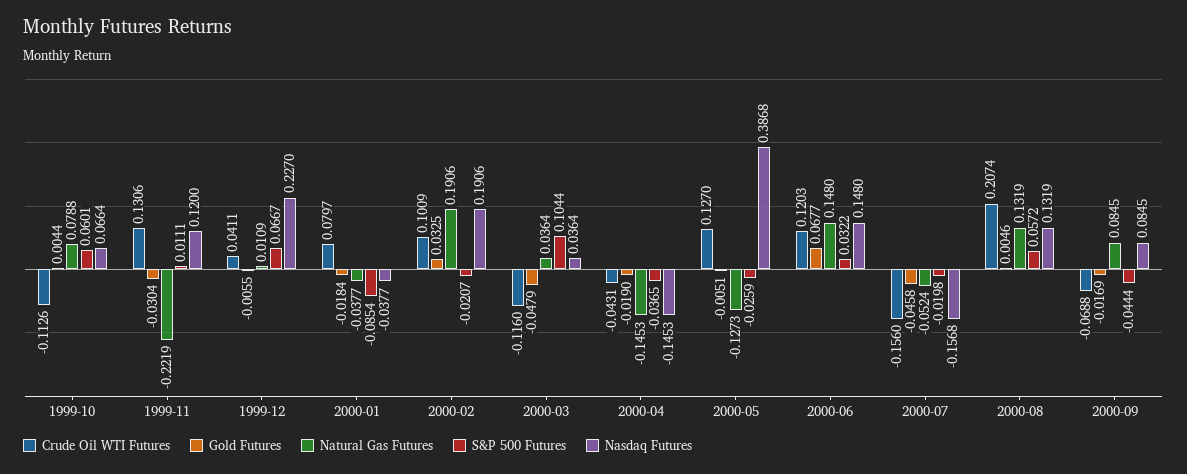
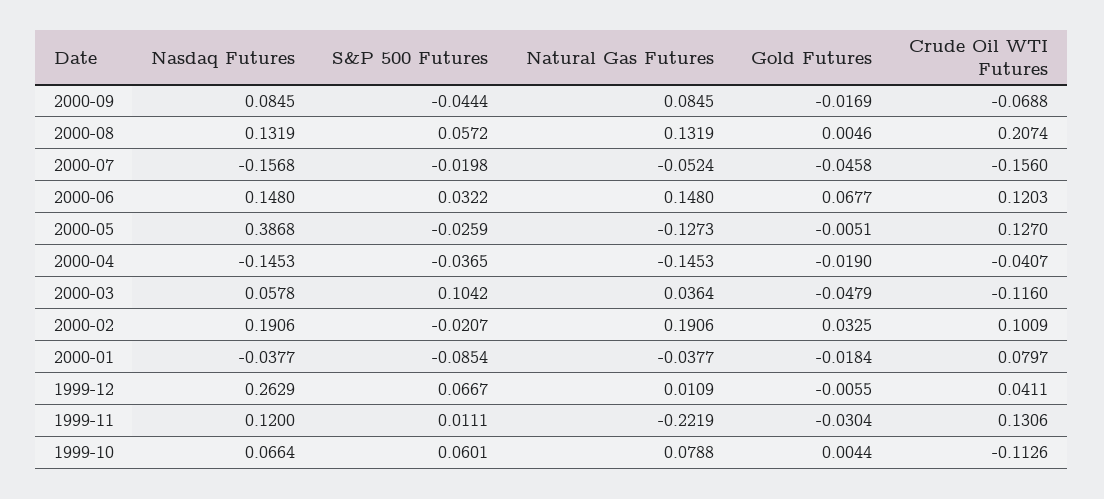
  {
    "Crude Oil WTI Futures": {
      "1999-10": -0.1126,
      "1999-11": 0.1306,
      "1999-12": 0.0411,
      "2000-01": 0.0797,
      "2000-02": 0.1009,
      "2000-03": -0.116,
-     "2000-04": -0.0431,
+     "2000-04": -0.0407,
      "2000-05": 0.127,
      "2000-06": 0.1203,
      "2000-07": -0.156,
      "2000-08": 0.2074,
      "2000-09": -0.0688
    },
    "Gold Futures": {
      "1999-10": 0.0044,
      "1999-11": -0.0304,
      "1999-12": -0.0055,
      "2000-01": -0.0184,
      "2000-02": 0.0325,
      "2000-03": -0.0479,
      "2000-04": -0.019,
      "2000-05": -0.0051,
      "2000-06": 0.0677,
      "2000-07": -0.0458,
      "2000-08": 0.0046,
      "2000-09": -0.0169
    },
    "Natural Gas Futures": {
      "1999-10": 0.0788,
      "1999-11": -0.2219,
      "1999-12": 0.0109,
      "2000-01": -0.0377,
      "2000-02": 0.1906,
      "2000-03": 0.0364,
      "2000-04": -0.1453,
      "2000-05": -0.1273,
      "2000-06": 0.148,
      "2000-07": -0.0524,
      "2000-08": 0.1319,
      "2000-09": 0.0845
    },
    "S&P 500 Futures": {
      "1999-10": 0.0601,
      "1999-11": 0.0111,
      "1999-12": 0.0667,
      "2000-01": -0.0854,
      "2000-02": -0.0207,
-     "2000-03": 0.1044,
+     "2000-03": 0.1042,
      "2000-04": -0.0365,
      "2000-05": -0.0259,
      "2000-06": 0.0322,
      "2000-07": -0.0198,
      "2000-08": 0.0572,
      "2000-09": -0.0444
    },
    "Nasdaq Futures": {
      "1999-10": 0.0664,
      "1999-11": 0.12,
-     "1999-12": 0.227,
+     "1999-12": 0.2629,
      "2000-01": -0.0377,
      "2000-02": 0.1906,
-     "2000-03": 0.0364,
+     "2000-03": 0.0578,
      "2000-04": -0.1453,
      "2000-05": 0.3868,
      "2000-06": 0.148,
      "2000-07": -0.1568,
      "2000-08": 0.1319,
      "2000-09": 0.0845
    }
  }

